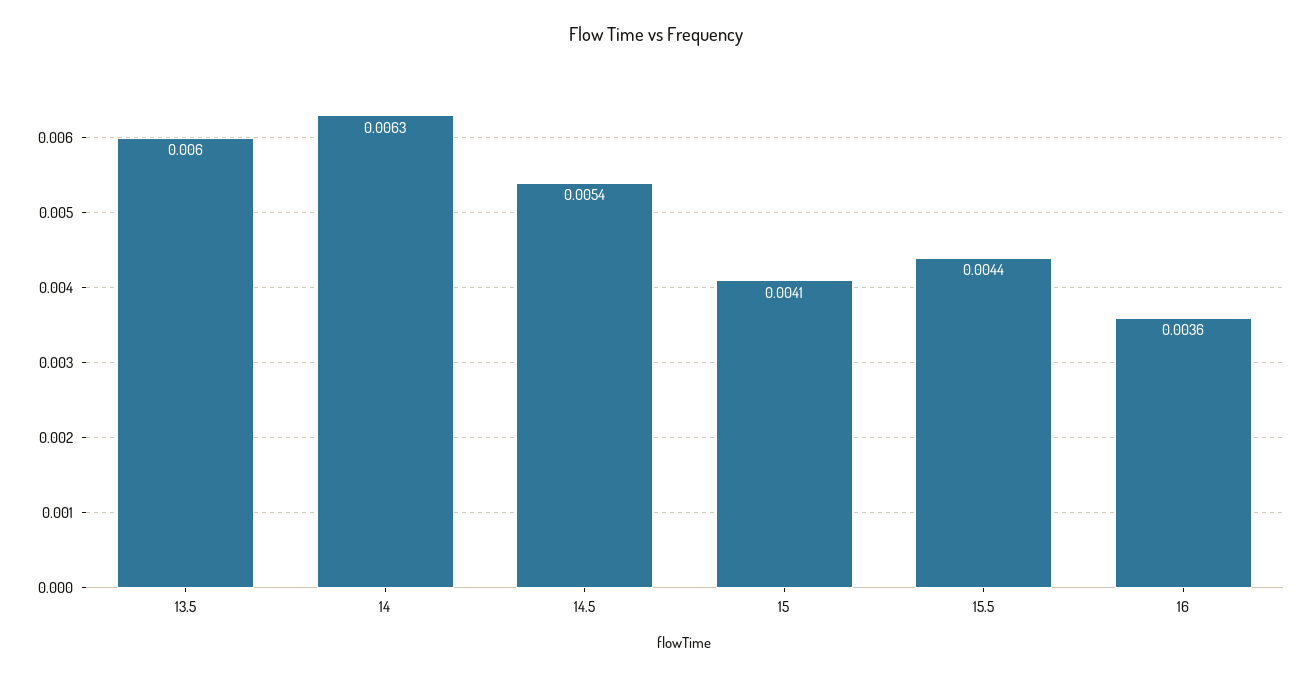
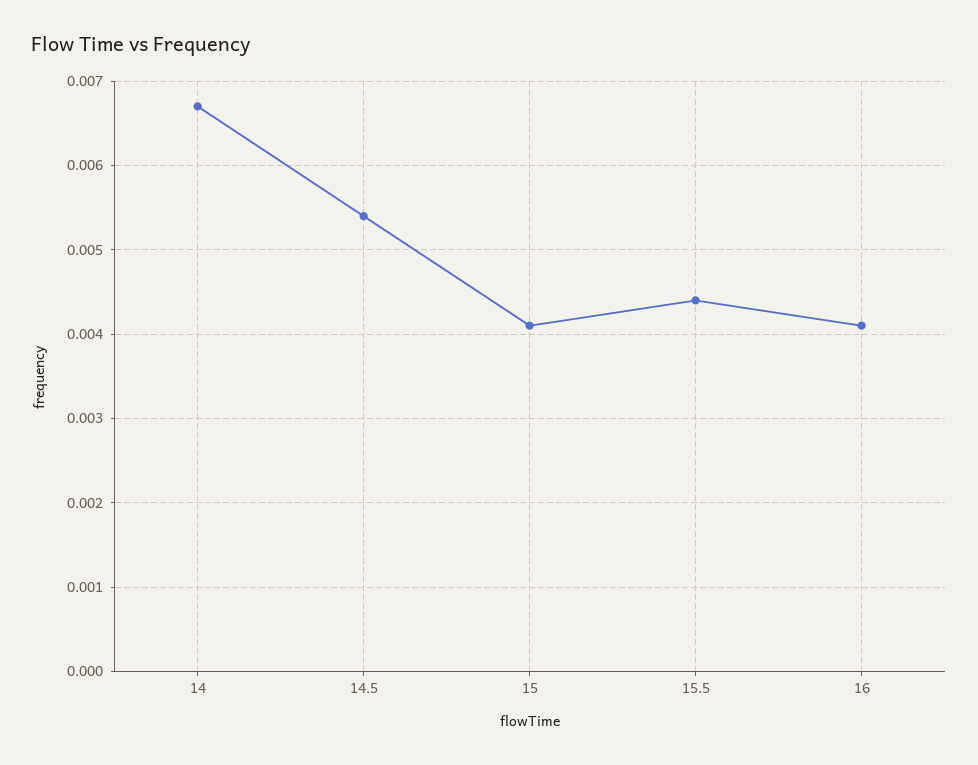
  {
-   "13.5": 0.006,
-   "14": 0.0063,
+   "14": 0.0067,
    "14.5": 0.0054,
    "15": 0.0041,
    "15.5": 0.0044,
-   "16": 0.0036
+   "16": 0.0041
  }

